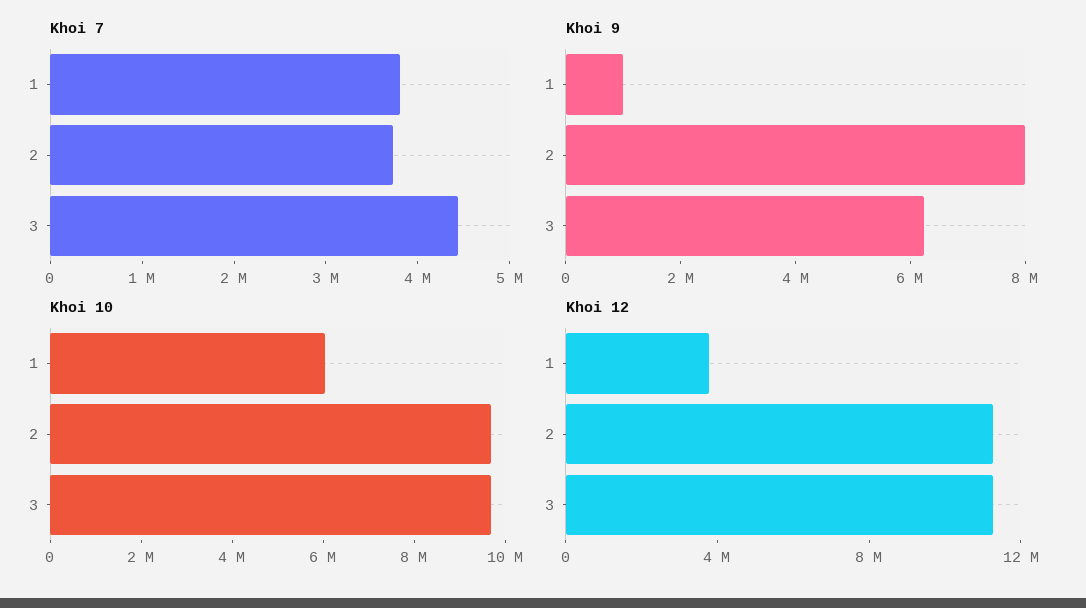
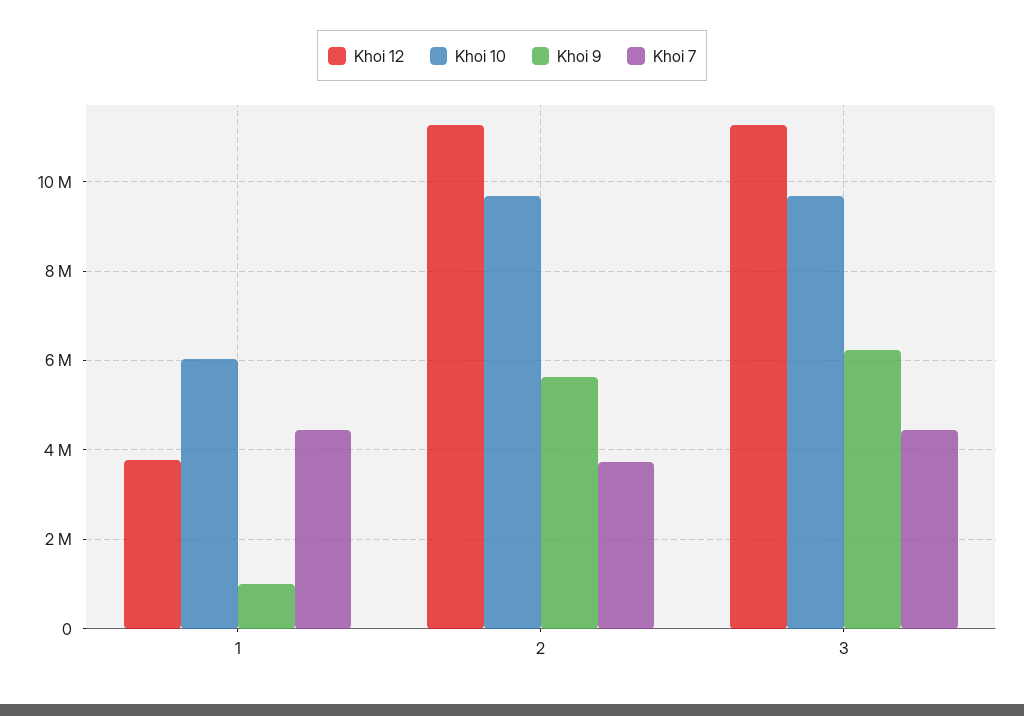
  {
    "Khoi 7": {
-     "1": 3800000,
+     "1": 4400000,
      "2": 3800000,
      "3": 4400000
    },
    "Khoi 9": {
      "1": 1000000,
-     "2": 8000000,
+     "2": 5600000,
      "3": 6200000
    },
    "Khoi 10": {
      "1": 6000000,
      "2": 9600000,
      "3": 9600000
    },
    "Khoi 12": {
      "1": 3800000,
      "2": 11200000,
      "3": 11200000
    }
  }

